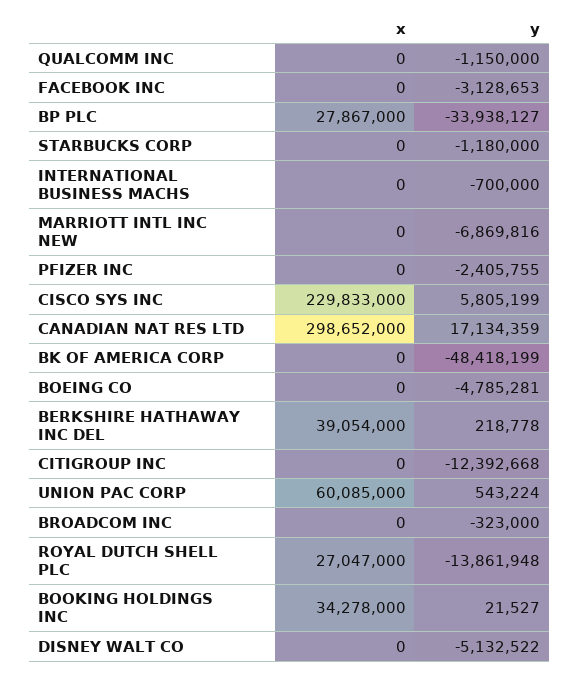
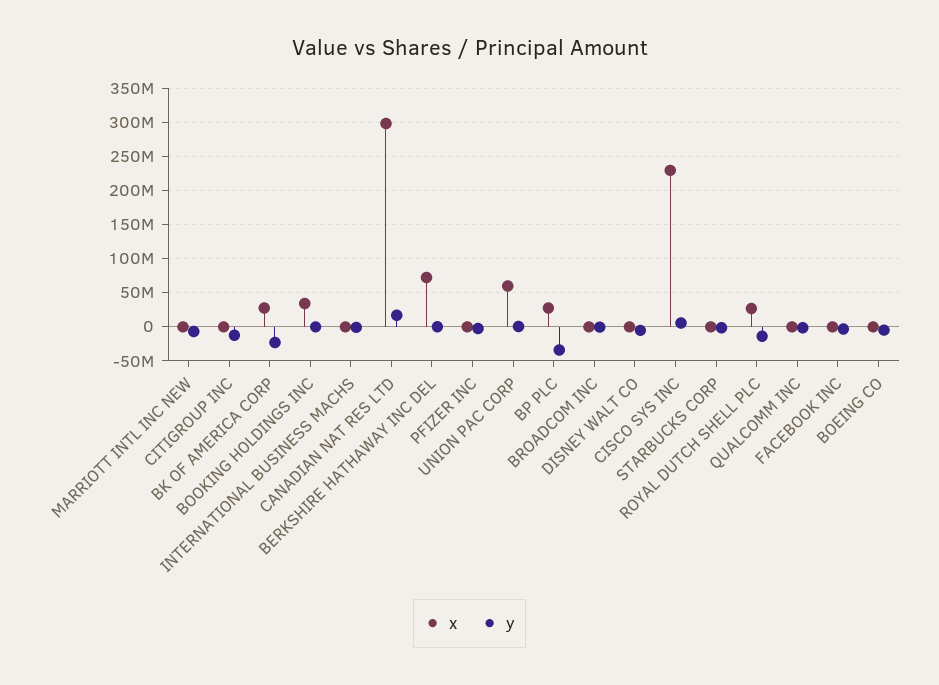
  {
    "x": {
      "QUALCOMM INC": 0,
      "FACEBOOK INC": 0,
      "BP PLC": 27867000,
      "STARBUCKS CORP": 0,
      "INTERNATIONAL BUSINESS MACHS": 0,
      "MARRIOTT INTL INC NEW": 0,
      "PFIZER INC": 0,
      "CISCO SYS INC": 229833000,
      "CANADIAN NAT RES LTD": 298652000,
-     "BK OF AMERICA CORP": 0,
+     "BK OF AMERICA CORP": 30000000,
      "BOEING CO": 0,
-     "BERKSHIRE HATHAWAY INC DEL": 39054000,
+     "BERKSHIRE HATHAWAY INC DEL": 70000000,
      "CITIGROUP INC": 0,
      "UNION PAC CORP": 60085000,
      "BROADCOM INC": 0,
      "ROYAL DUTCH SHELL PLC": 27047000,
      "BOOKING HOLDINGS INC": 34278000,
      "DISNEY WALT CO": 0
    },
    "y": {
      "QUALCOMM INC": -1150000,
      "FACEBOOK INC": -3128653,
      "BP PLC": -33938127,
      "STARBUCKS CORP": -1180000,
      "INTERNATIONAL BUSINESS MACHS": -700000,
      "MARRIOTT INTL INC NEW": -6869816,
      "PFIZER INC": -2405755,
      "CISCO SYS INC": 5805199,
      "CANADIAN NAT RES LTD": 17134359,
-     "BK OF AMERICA CORP": -48418199,
+     "BK OF AMERICA CORP": -20000000,
      "BOEING CO": -4785281,
      "BERKSHIRE HATHAWAY INC DEL": 218778,
      "CITIGROUP INC": -12392668,
      "UNION PAC CORP": 543224,
      "BROADCOM INC": -323000,
      "ROYAL DUTCH SHELL PLC": -13861948,
      "BOOKING HOLDINGS INC": 21527,
      "DISNEY WALT CO": -5132522
    }
  }

